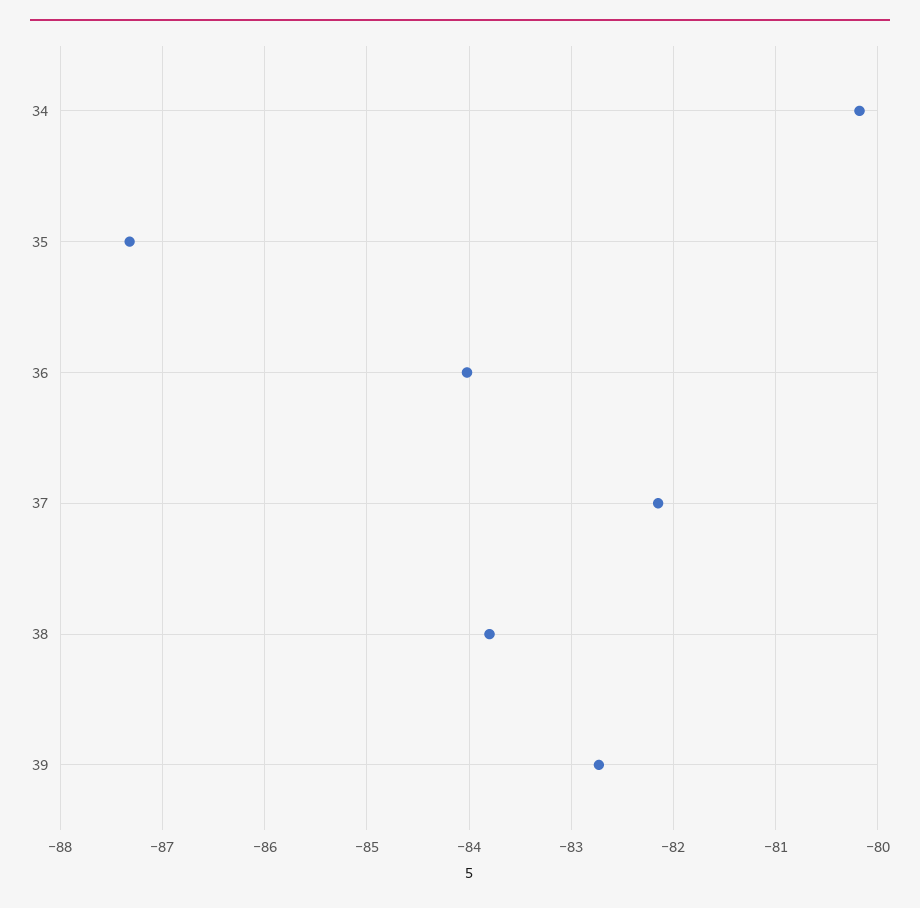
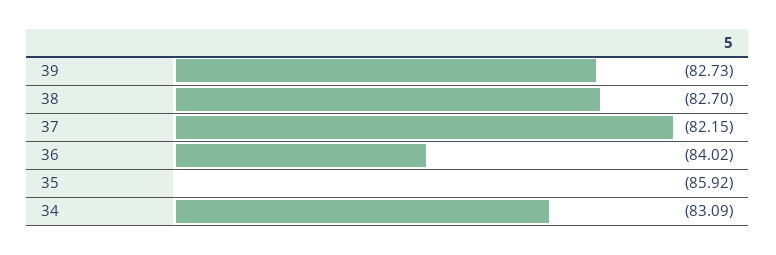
  {
-   "34": -80.2,
+   "34": -83.09,
-   "35": -87.3,
+   "35": -85.92,
    "36": -84.02,
    "37": -82.15,
-   "38": -83.8,
+   "38": -82.7,
    "39": -82.73
  }

